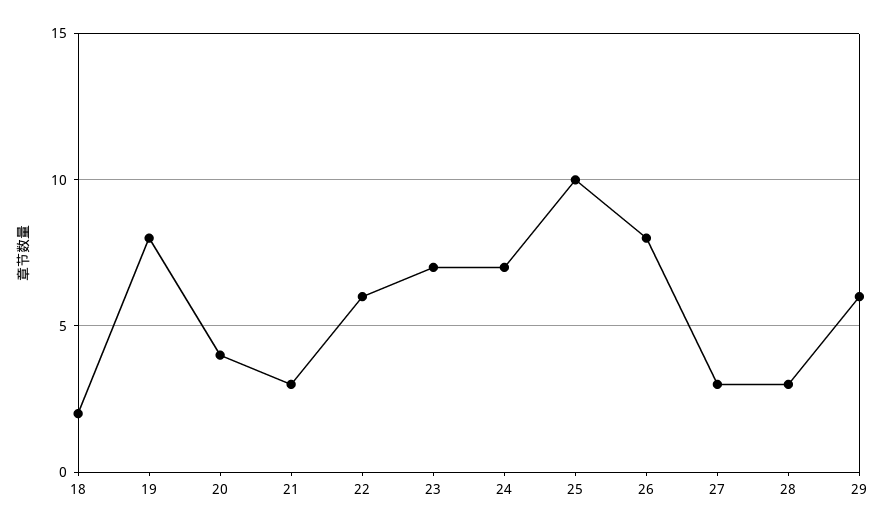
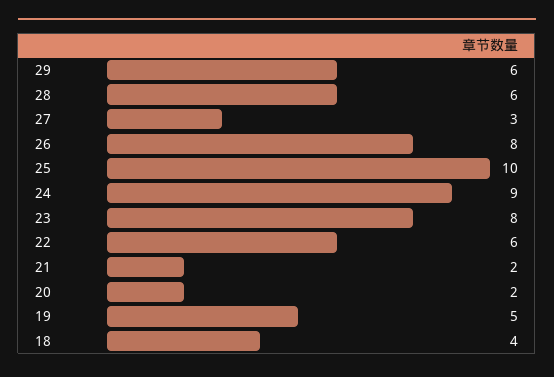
  {
-   "18": 2,
+   "18": 4,
-   "19": 8,
+   "19": 5,
-   "20": 4,
+   "20": 2,
-   "21": 3,
+   "21": 2,
    "22": 6,
-   "23": 7,
+   "23": 8,
-   "24": 7,
+   "24": 9,
    "25": 10,
    "26": 8,
    "27": 3,
-   "28": 3,
+   "28": 6,
    "29": 6
  }

